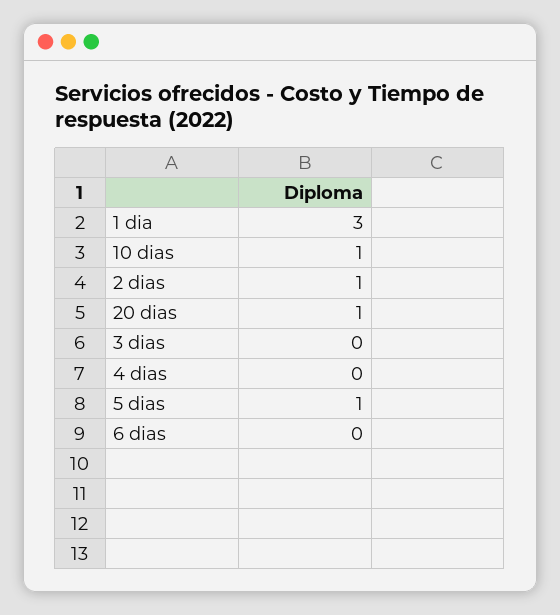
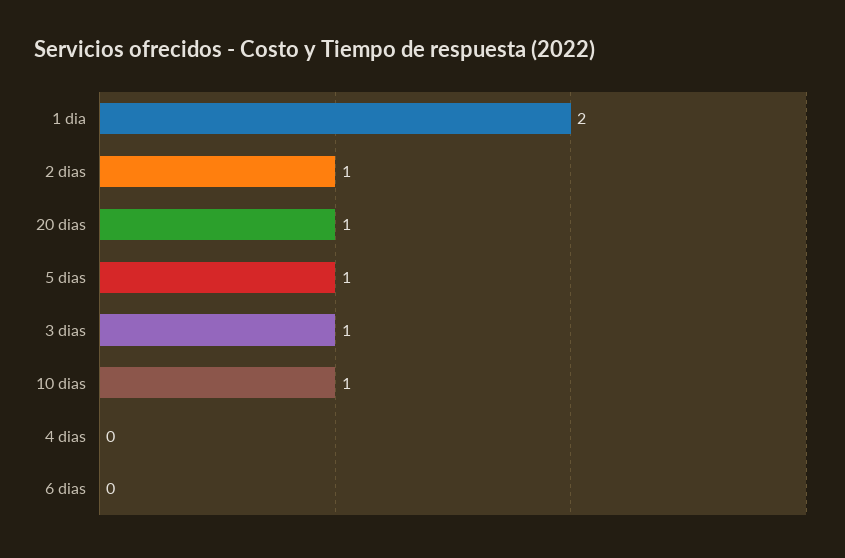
  {
-   "1 dia": 3,
+   "1 dia": 2,
    "10 dias": 1,
    "2 dias": 1,
    "20 dias": 1,
-   "3 dias": 0,
+   "3 dias": 1,
    "4 dias": 0,
    "5 dias": 1,
    "6 dias": 0
  }

